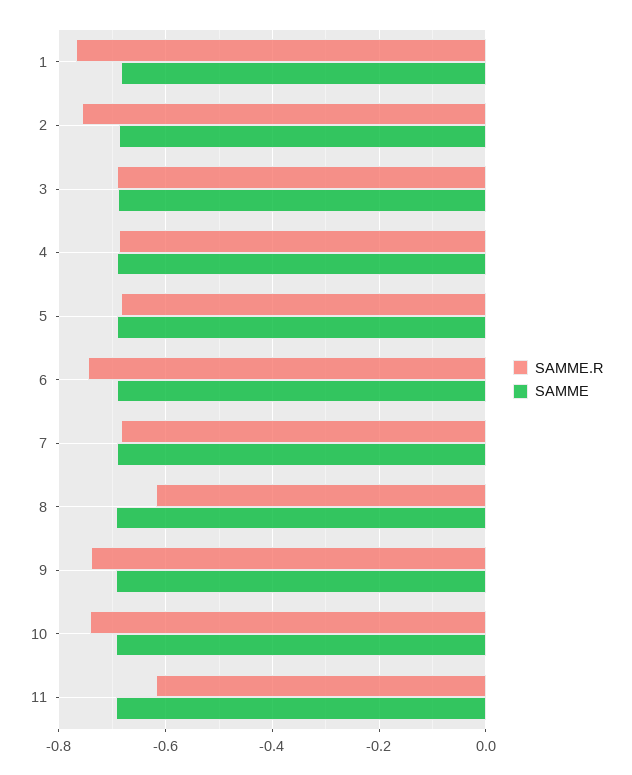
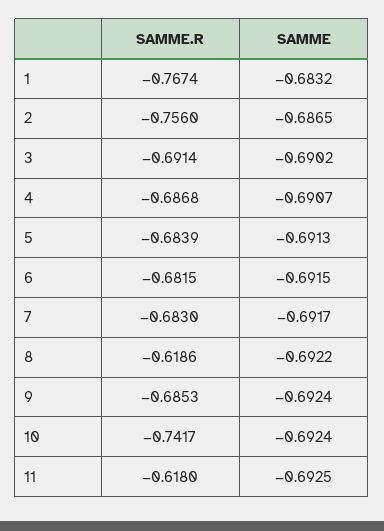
  {
    "SAMME.R": {
      "1": -0.7674,
      "2": -0.756,
      "3": -0.6914,
      "4": -0.6868,
      "5": -0.6839,
-     "6": -0.74,
+     "6": -0.6815,
      "7": -0.683,
      "8": -0.6186,
-     "9": -0.74,
+     "9": -0.6853,
      "10": -0.7417,
      "11": -0.618
    },
    "SAMME": {
      "1": -0.6832,
      "2": -0.6865,
      "3": -0.6902,
      "4": -0.6907,
      "5": -0.6913,
      "6": -0.6915,
      "7": -0.6917,
      "8": -0.6922,
      "9": -0.6924,
      "10": -0.6924,
      "11": -0.6925
    }
  }

